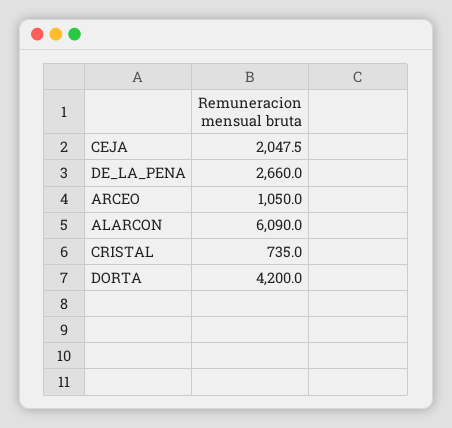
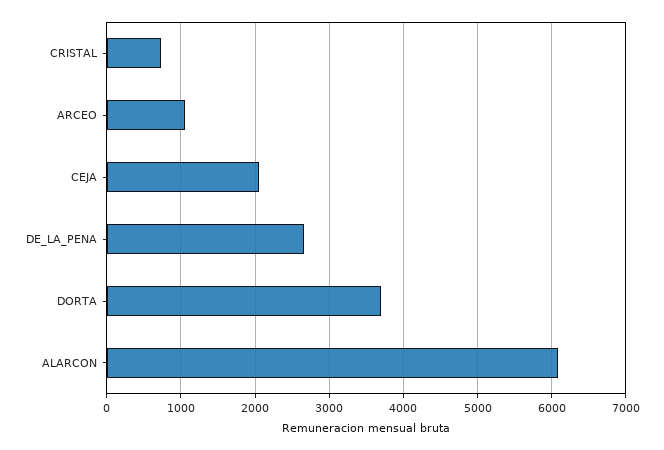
  {
    "CEJA": 2047.5,
    "DE_LA_PENA": 2660,
    "ARCEO": 1050,
    "ALARCON": 6090,
    "CRISTAL": 735,
-   "DORTA": 4200
+   "DORTA": 3700
  }

